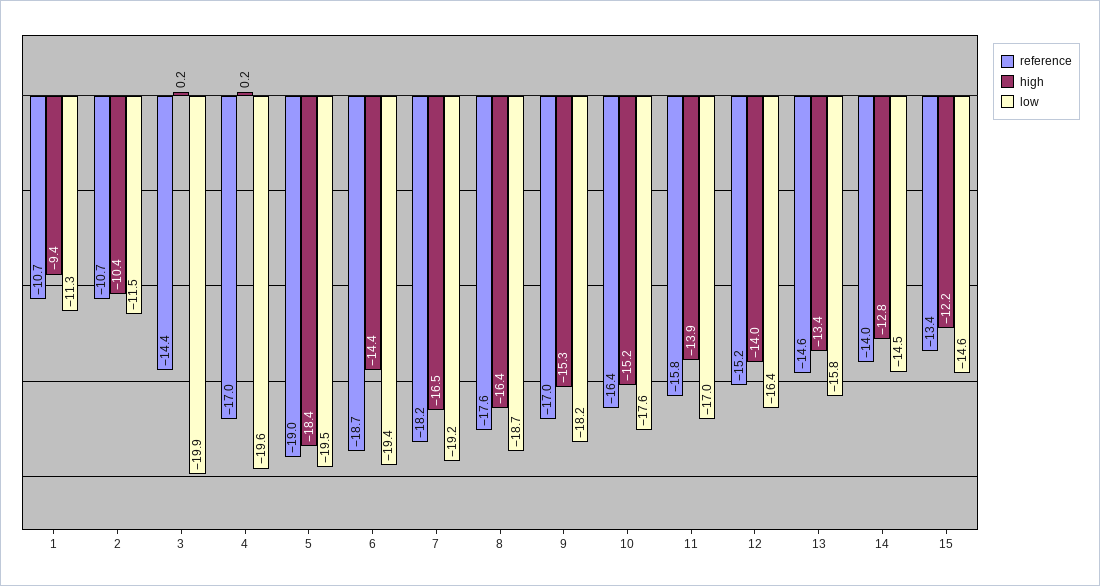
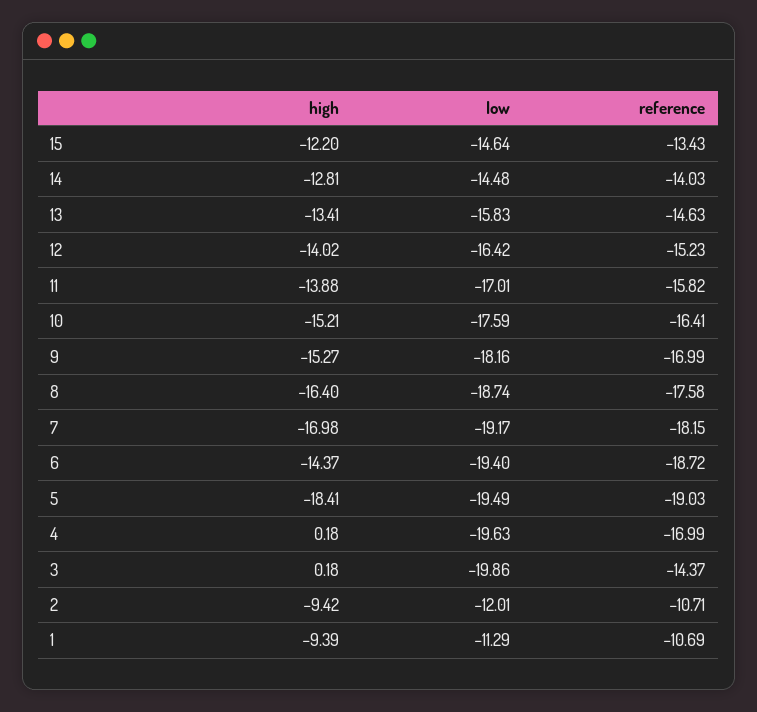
  {
    "reference": {
      "1": -10.69,
      "2": -10.71,
      "3": -14.37,
      "4": -16.99,
      "5": -19.03,
      "6": -18.72,
      "7": -18.15,
      "8": -17.58,
      "9": -16.99,
      "10": -16.41,
      "11": -15.82,
      "12": -15.23,
      "13": -14.63,
      "14": -14.03,
      "15": -13.43
    },
    "high": {
      "1": -9.39,
-     "2": -10.4,
+     "2": -9.42,
      "3": 0.18,
      "4": 0.18,
      "5": -18.41,
      "6": -14.37,
-     "7": -16.5,
+     "7": -16.98,
      "8": -16.4,
      "9": -15.27,
      "10": -15.21,
      "11": -13.88,
      "12": -14.02,
      "13": -13.41,
      "14": -12.81,
      "15": -12.2
    },
    "low": {
      "1": -11.29,
-     "2": -11.5,
+     "2": -12.01,
      "3": -19.86,
      "4": -19.63,
      "5": -19.49,
      "6": -19.4,
      "7": -19.17,
      "8": -18.74,
      "9": -18.16,
      "10": -17.59,
      "11": -17.01,
      "12": -16.42,
      "13": -15.83,
      "14": -14.48,
      "15": -14.64
    }
  }

